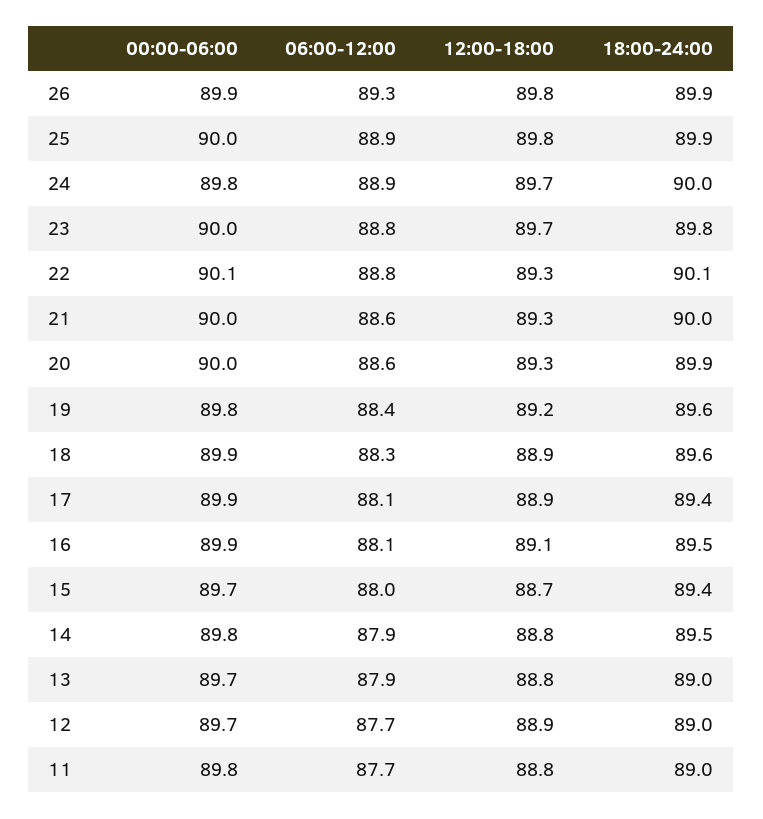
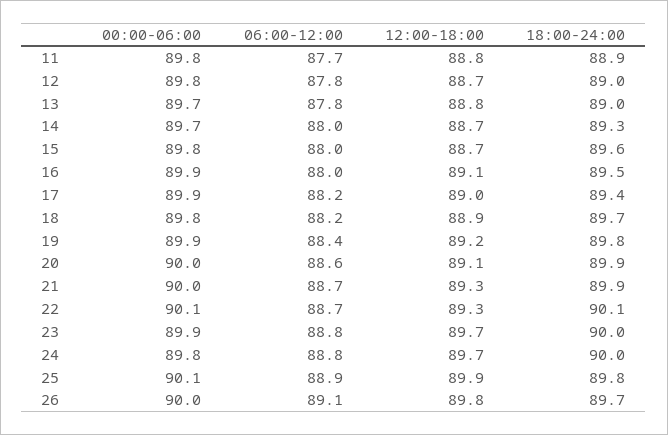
  {
    "00:00-06:00": {
-     "26": 89.9,
+     "26": 90,
-     "25": 90,
+     "25": 90.1,
      "24": 89.8,
-     "23": 90,
+     "23": 89.9,
      "22": 90.1,
      "21": 90,
      "20": 90,
-     "19": 89.8,
+     "19": 89.9,
-     "18": 89.9,
+     "18": 89.8,
      "17": 89.9,
      "16": 89.9,
-     "15": 89.7,
+     "15": 89.8,
-     "14": 89.8,
+     "14": 89.7,
      "13": 89.7,
-     "12": 89.7,
+     "12": 89.8,
      "11": 89.8
    },
    "06:00-12:00": {
-     "26": 89.3,
+     "26": 89.1,
      "25": 88.9,
-     "24": 88.9,
+     "24": 88.8,
      "23": 88.8,
-     "22": 88.8,
+     "22": 88.7,
-     "21": 88.6,
+     "21": 88.7,
      "20": 88.6,
      "19": 88.4,
-     "18": 88.3,
+     "18": 88.2,
-     "17": 88.1,
+     "17": 88.2,
-     "16": 88.1,
+     "16": 88,
      "15": 88,
-     "14": 87.9,
+     "14": 88,
-     "13": 87.9,
+     "13": 87.8,
-     "12": 87.7,
+     "12": 87.8,
      "11": 87.7
    },
    "12:00-18:00": {
      "26": 89.8,
-     "25": 89.8,
+     "25": 89.9,
      "24": 89.7,
      "23": 89.7,
      "22": 89.3,
      "21": 89.3,
-     "20": 89.3,
+     "20": 89.1,
      "19": 89.2,
      "18": 88.9,
-     "17": 88.9,
+     "17": 89,
      "16": 89.1,
      "15": 88.7,
-     "14": 88.8,
+     "14": 88.7,
      "13": 88.8,
-     "12": 88.9,
+     "12": 88.7,
      "11": 88.8
    },
    "18:00-24:00": {
-     "26": 89.9,
+     "26": 89.7,
-     "25": 89.9,
+     "25": 89.8,
      "24": 90,
-     "23": 89.8,
+     "23": 90,
      "22": 90.1,
-     "21": 90,
+     "21": 89.9,
      "20": 89.9,
-     "19": 89.6,
+     "19": 89.8,
-     "18": 89.6,
+     "18": 89.7,
      "17": 89.4,
      "16": 89.5,
-     "15": 89.4,
+     "15": 89.6,
-     "14": 89.5,
+     "14": 89.3,
      "13": 89,
      "12": 89,
-     "11": 89
+     "11": 88.9
    }
  }

